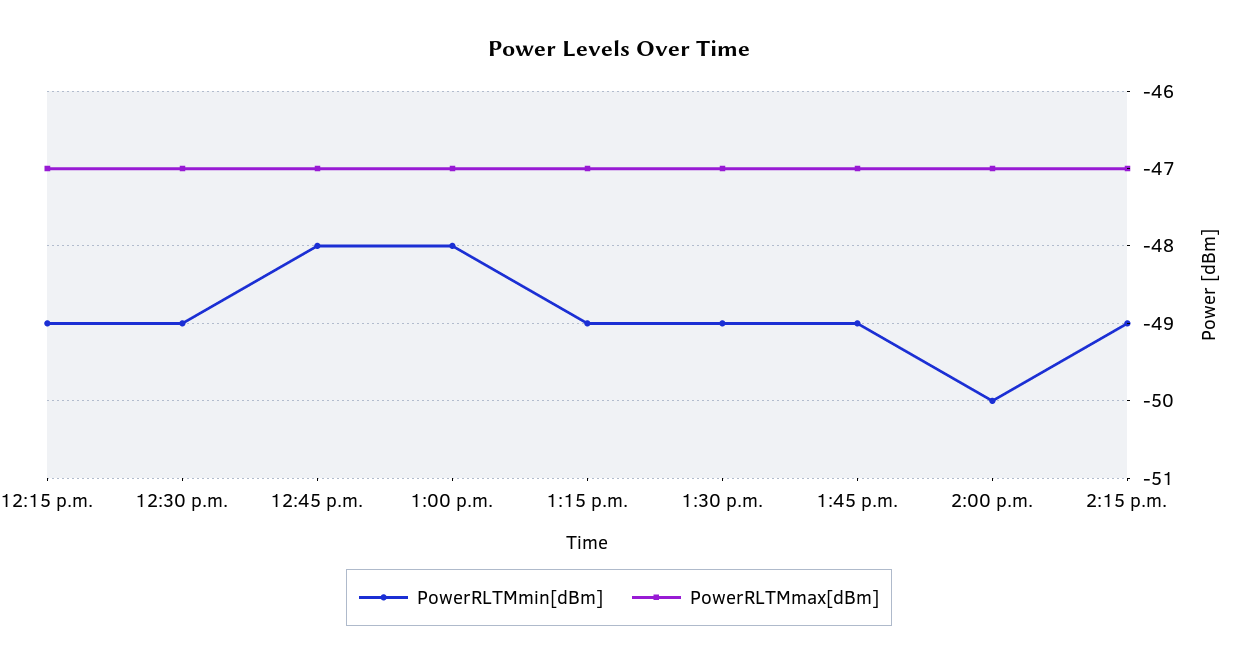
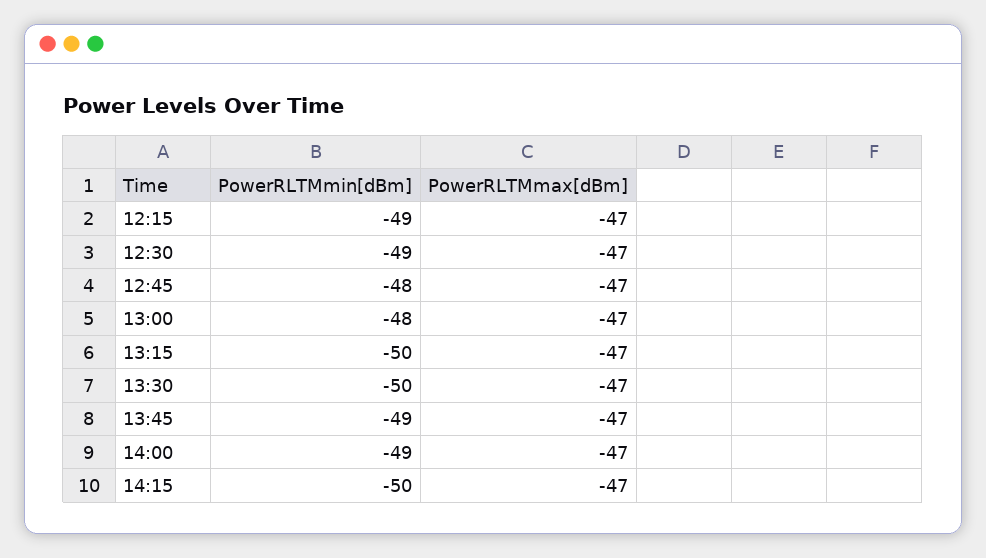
  {
    "PowerRLTMmin[dBm]": {
      "12:15 p.m.": -49,
      "12:30 p.m.": -49,
      "12:45 p.m.": -48,
      "1:00 p.m.": -48,
-     "1:15 p.m.": -49,
+     "1:15 p.m.": -50,
-     "1:30 p.m.": -49,
+     "1:30 p.m.": -50,
      "1:45 p.m.": -49,
-     "2:00 p.m.": -50,
+     "2:00 p.m.": -49,
-     "2:15 p.m.": -49
+     "2:15 p.m.": -50
    },
    "PowerRLTMmax[dBm]": {
      "12:15 p.m.": -47,
      "12:30 p.m.": -47,
      "12:45 p.m.": -47,
      "1:00 p.m.": -47,
      "1:15 p.m.": -47,
      "1:30 p.m.": -47,
      "1:45 p.m.": -47,
      "2:00 p.m.": -47,
      "2:15 p.m.": -47
    }
  }

